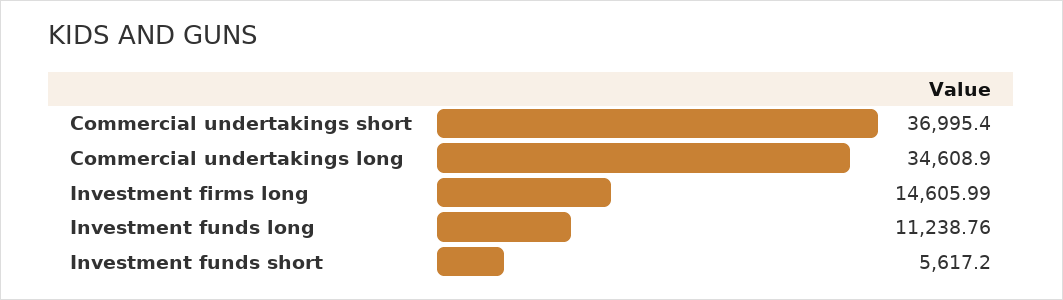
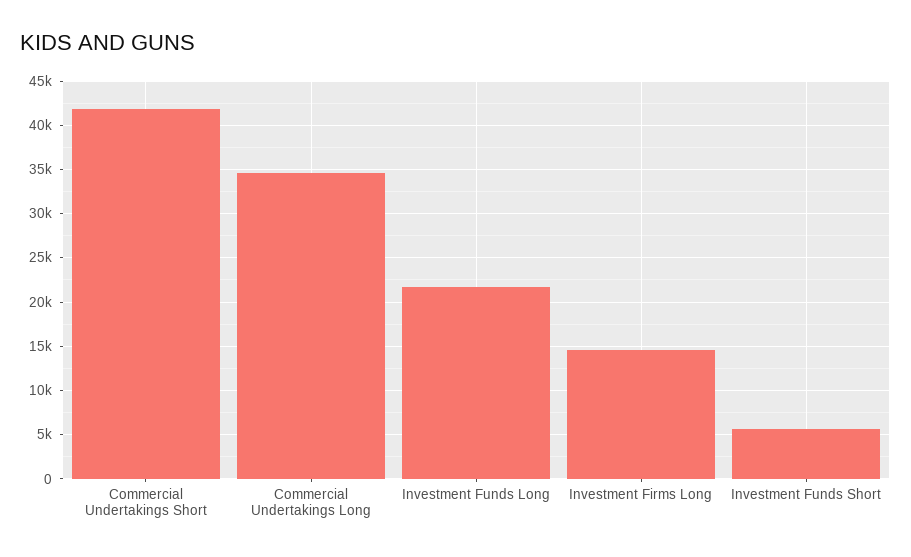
  {
-   "Commercial undertakings short": 36995.4,
+   "Commercial undertakings short": 42000,
    "Commercial undertakings long": 34608.9,
    "Investment firms long": 14605.99,
-   "Investment funds long": 11238.76,
+   "Investment funds long": 22000,
    "Investment funds short": 5617.2
  }

